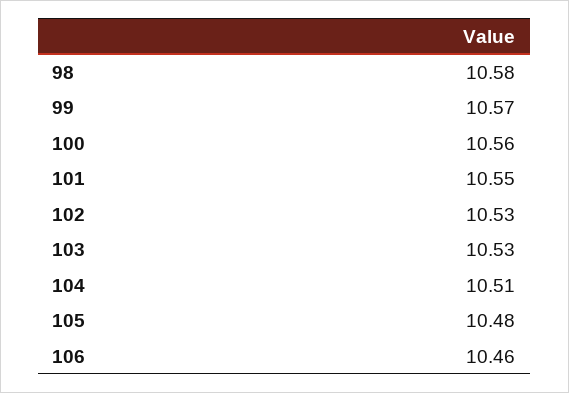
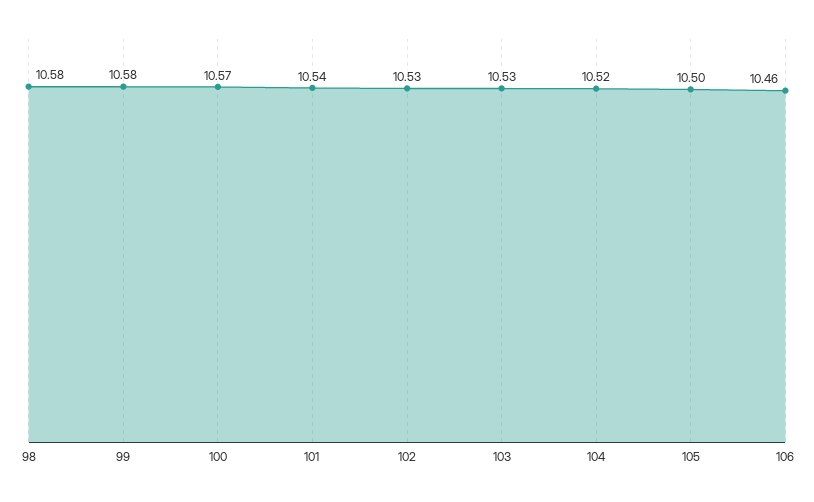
  {
    "98": 10.58,
-   "99": 10.57,
+   "99": 10.58,
-   "100": 10.56,
+   "100": 10.57,
-   "101": 10.55,
+   "101": 10.54,
    "102": 10.53,
    "103": 10.53,
-   "104": 10.51,
+   "104": 10.52,
-   "105": 10.48,
+   "105": 10.5,
    "106": 10.46
  }

